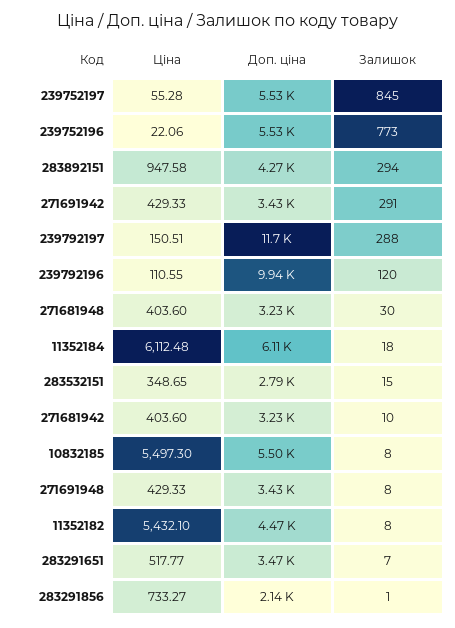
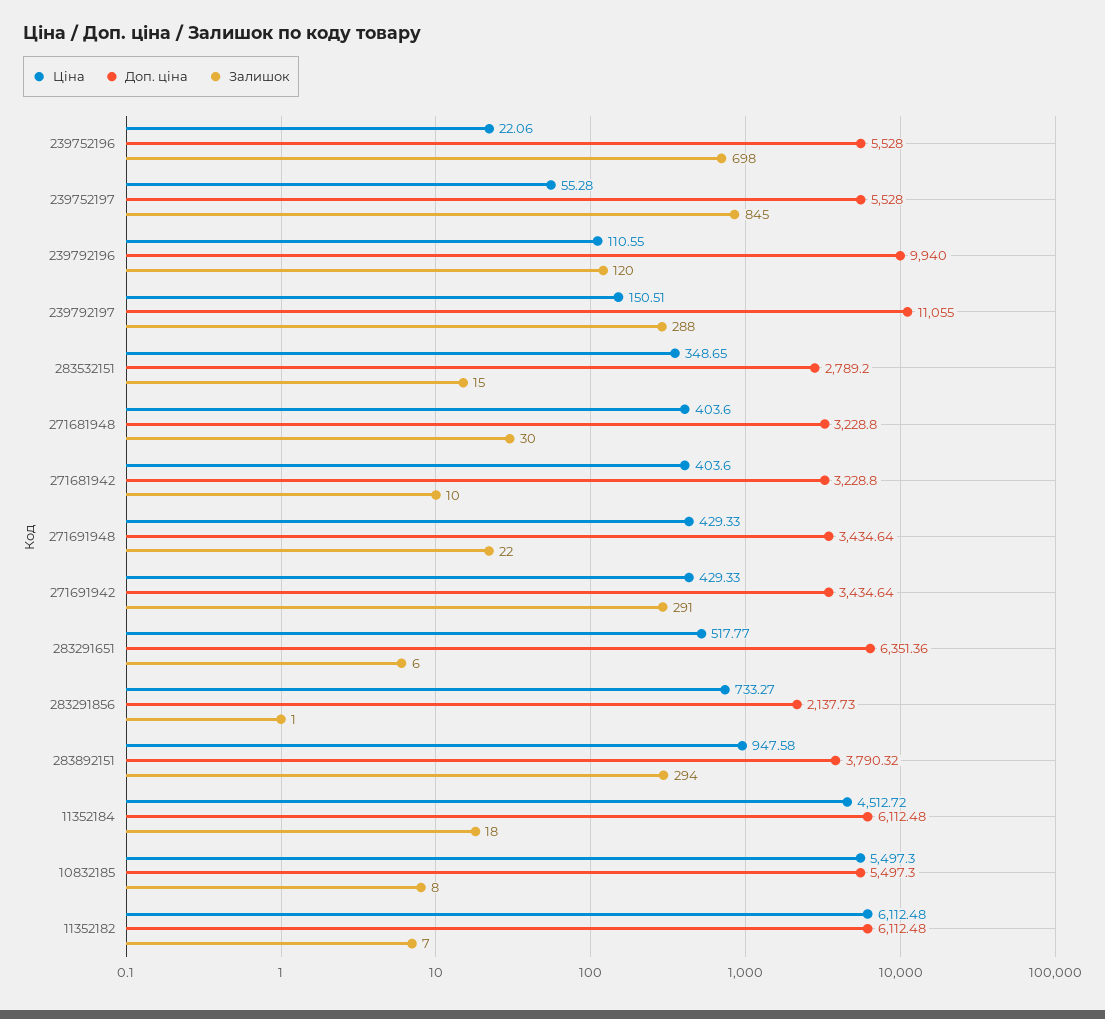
  {
    "Ціна": {
      "239752197": 55.28,
      "239752196": 22.06,
      "283892151": 947.58,
      "271691942": 429.33,
      "239792197": 150.51,
      "239792196": 110.55,
      "271681948": 403.6,
-     "11352184": 6112.48,
+     "11352184": 4512.72,
      "283532151": 348.65,
      "271681942": 403.6,
      "10832185": 5497.3,
      "271691948": 429.33,
-     "11352182": 5432.1,
+     "11352182": 6112.48,
      "283291651": 517.77,
      "283291856": 733.27
    },
    "Доп. ціна": {
      "239752197": 5528,
      "239752196": 5528,
-     "283892151": 4270,
+     "283892151": 3790.32,
      "271691942": 3434.64,
-     "239792197": 11700,
+     "239792197": 11055,
      "239792196": 9940,
      "271681948": 3228.8,
      "11352184": 6112.48,
      "283532151": 2789.2,
      "271681942": 3228.8,
      "10832185": 5497.3,
      "271691948": 3434.64,
-     "11352182": 4470,
+     "11352182": 6112.48,
-     "283291651": 3470,
+     "283291651": 6351.36,
      "283291856": 2137.73
    },
    "Залишок": {
      "239752197": 845,
-     "239752196": 773,
+     "239752196": 698,
      "283892151": 294,
      "271691942": 291,
      "239792197": 288,
      "239792196": 120,
      "271681948": 30,
      "11352184": 18,
      "283532151": 15,
      "271681942": 10,
      "10832185": 8,
-     "271691948": 8,
+     "271691948": 22,
-     "11352182": 8,
+     "11352182": 7,
-     "283291651": 7,
+     "283291651": 6,
      "283291856": 1
    }
  }

